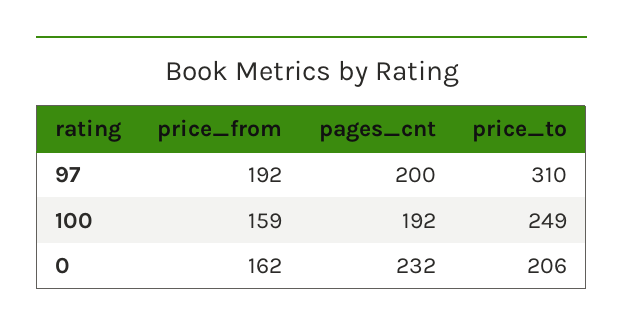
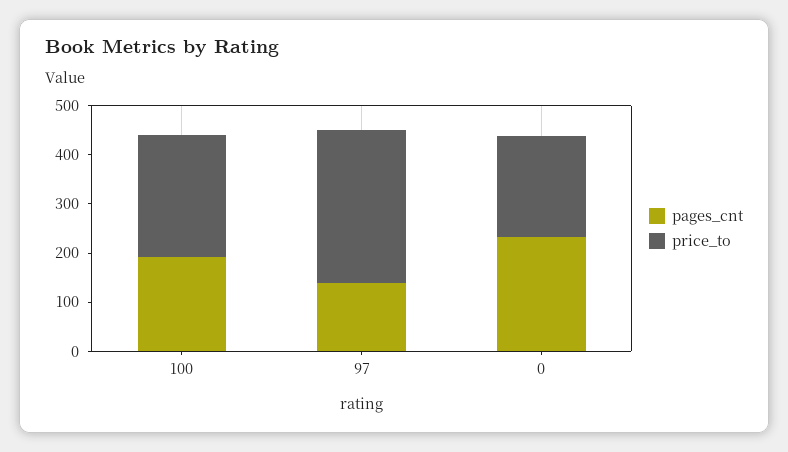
  {
-   "price_from": {
-     "97": 192,
-     "100": 159,
-     "0": 162
-   },
    "pages_cnt": {
-     "97": 200,
+     "97": 140,
      "100": 192,
      "0": 232
    },
    "price_to": {
      "97": 310,
      "100": 249,
      "0": 206
    }
  }

